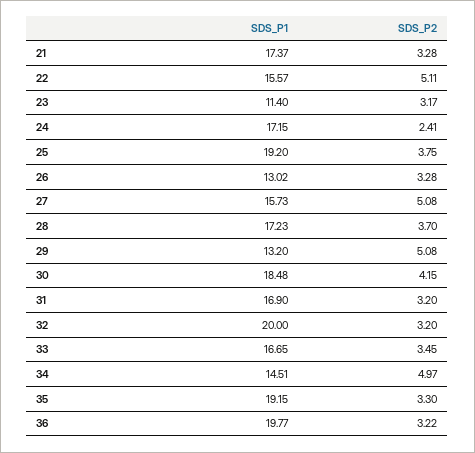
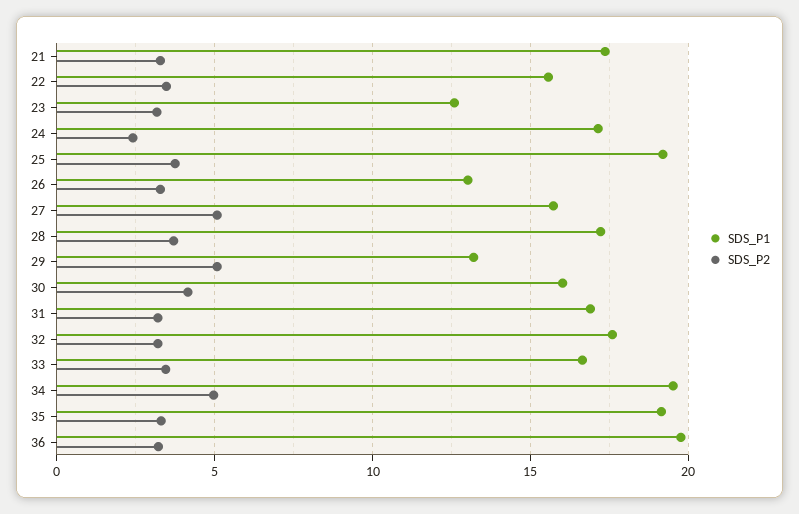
  {
    "SDS_P1": {
      "21": 17.37,
      "22": 15.57,
-     "23": 11.4,
+     "23": 12.5,
      "24": 17.15,
      "25": 19.2,
      "26": 13.02,
      "27": 15.73,
      "28": 17.23,
      "29": 13.2,
-     "30": 18.48,
+     "30": 16,
      "31": 16.9,
-     "32": 20,
+     "32": 17.5,
      "33": 16.65,
-     "34": 14.51,
+     "34": 19.5,
      "35": 19.15,
      "36": 19.77
    },
    "SDS_P2": {
      "21": 3.28,
-     "22": 5.11,
+     "22": 3.5,
      "23": 3.17,
      "24": 2.41,
      "25": 3.75,
      "26": 3.28,
      "27": 5.08,
      "28": 3.7,
      "29": 5.08,
      "30": 4.15,
      "31": 3.2,
      "32": 3.2,
      "33": 3.45,
      "34": 4.97,
      "35": 3.3,
      "36": 3.22
    }
  }

